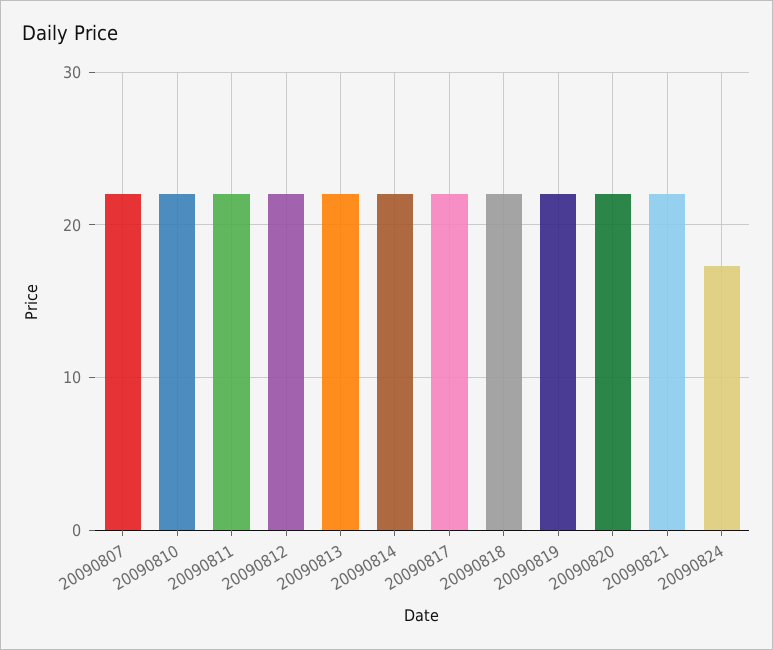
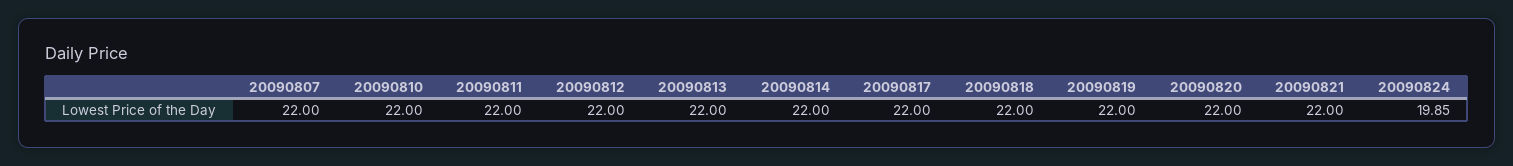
  {
    "20090807": 22,
    "20090810": 22,
    "20090811": 22,
    "20090812": 22,
    "20090813": 22,
    "20090814": 22,
    "20090817": 22,
    "20090818": 22,
    "20090819": 22,
    "20090820": 22,
    "20090821": 22,
-   "20090824": 17
+   "20090824": 19.85
  }

